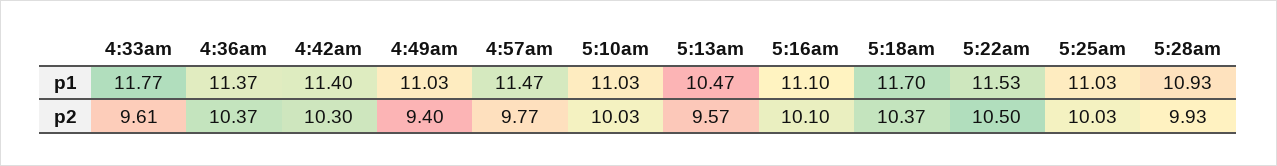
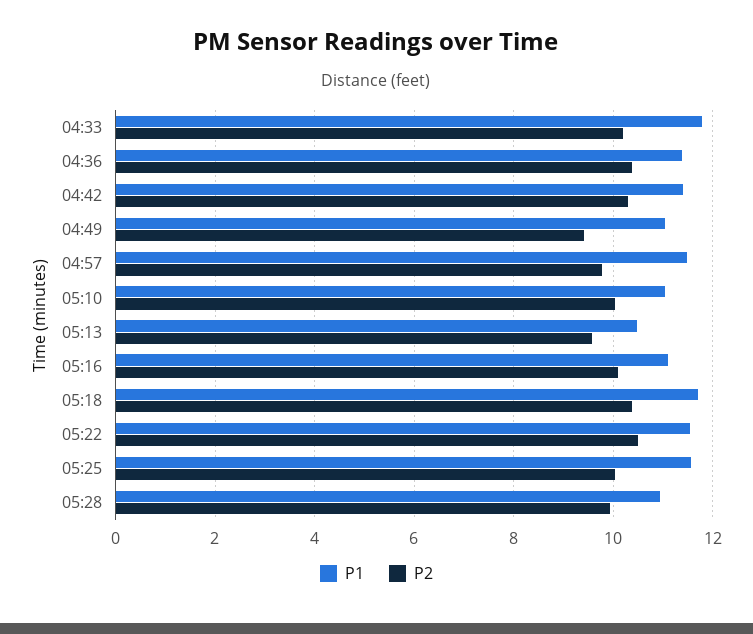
  {
    "p1": {
      "4:33am": 11.77,
      "4:36am": 11.37,
      "4:42am": 11.4,
      "4:49am": 11.03,
      "4:57am": 11.47,
      "5:10am": 11.03,
      "5:13am": 10.47,
      "5:16am": 11.1,
      "5:18am": 11.7,
      "5:22am": 11.53,
-     "5:25am": 11.03,
+     "5:25am": 11.6,
      "5:28am": 10.93
    },
    "p2": {
-     "4:33am": 9.61,
+     "4:33am": 10.2,
      "4:36am": 10.37,
      "4:42am": 10.3,
      "4:49am": 9.4,
      "4:57am": 9.77,
      "5:10am": 10.03,
      "5:13am": 9.57,
      "5:16am": 10.1,
      "5:18am": 10.37,
      "5:22am": 10.5,
      "5:25am": 10.03,
      "5:28am": 9.93
    }
  }

